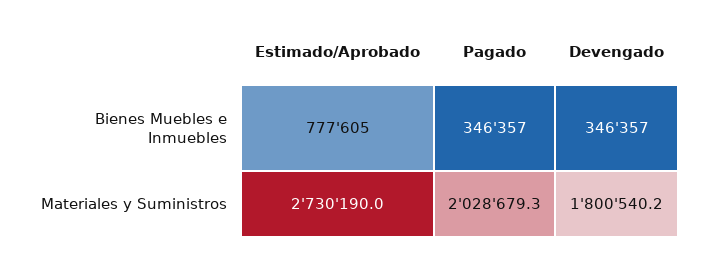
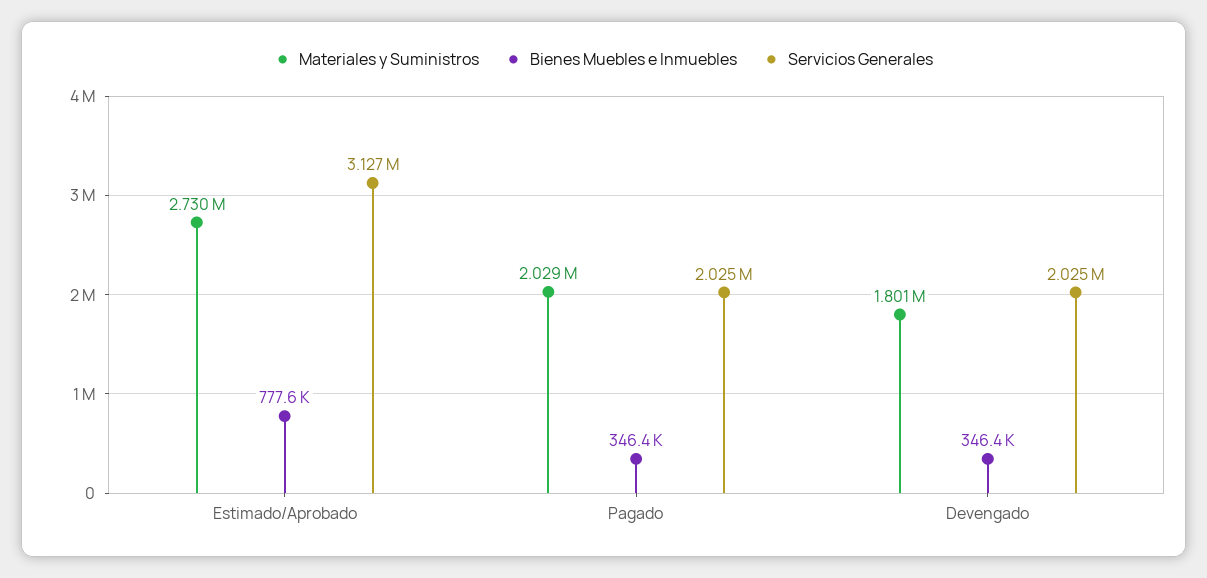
  {
    "Bienes Muebles e Inmuebles": {
      "Estimado/Aprobado": 777605,
      "Pagado": 346357,
      "Devengado": 346357
    },
    "Materiales y Suministros": {
      "Estimado/Aprobado": 2730190,
      "Pagado": 2028679.3,
      "Devengado": 1800540.2
-   }
+   },
+   "Servicios Generales": {
+     "Estimado/Aprobado": 3127000,
+     "Pagado": 2025000,
+     "Devengado": 2025000
+   }
  }

